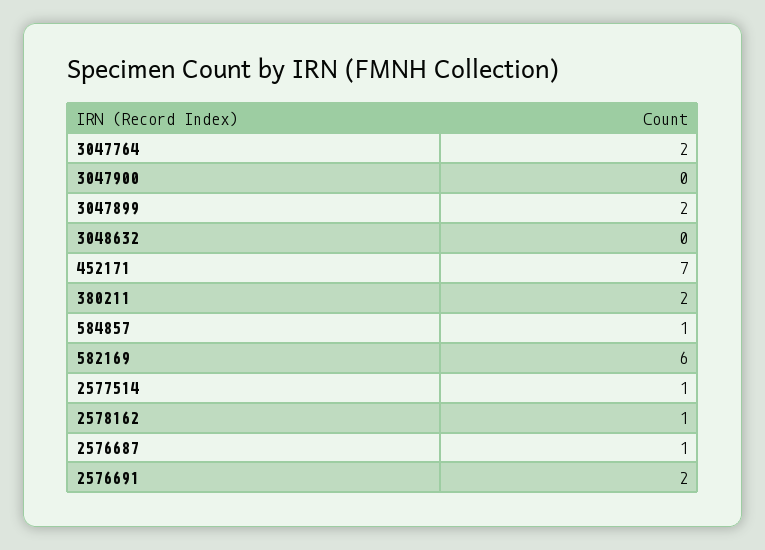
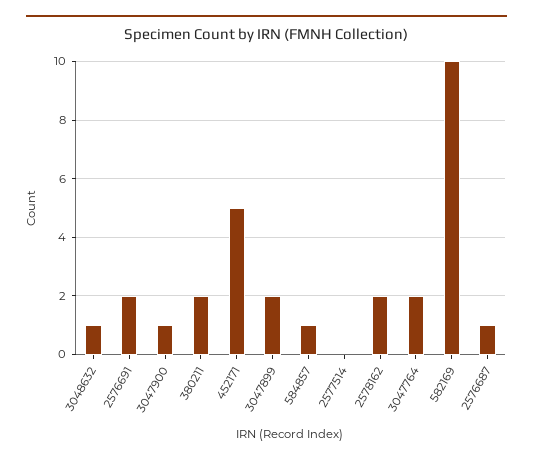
  {
    "3047764": 2,
-   "3047900": 0,
+   "3047900": 1,
    "3047899": 2,
-   "3048632": 0,
+   "3048632": 1,
-   "452171": 7,
+   "452171": 5,
    "380211": 2,
    "584857": 1,
-   "582169": 6,
+   "582169": 10,
-   "2577514": 1,
+   "2577514": 0,
-   "2578162": 1,
+   "2578162": 2,
    "2576687": 1,
    "2576691": 2
  }

